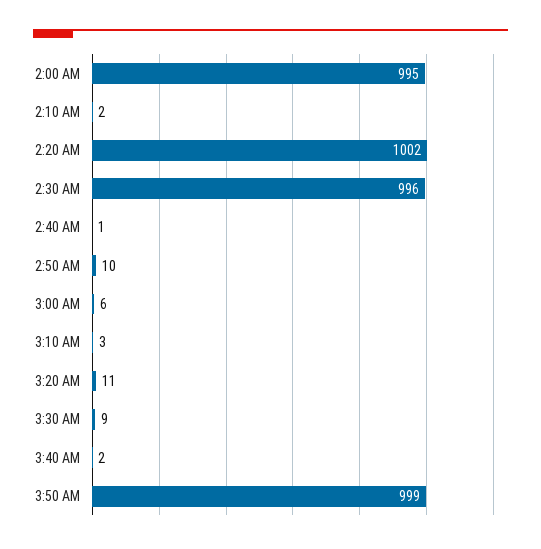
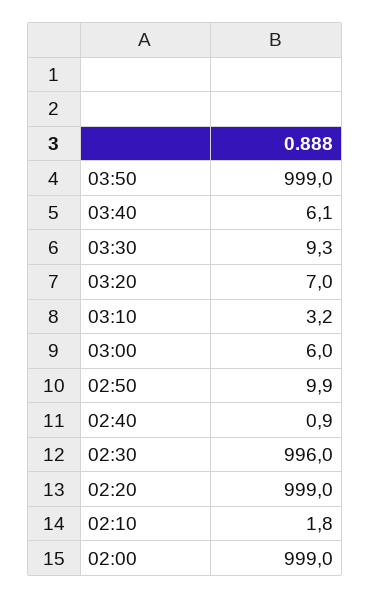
  {
-   "2:00 AM": 995,
+   "2:00 AM": 999,
    "2:10 AM": 1.8,
-   "2:20 AM": 1002,
+   "2:20 AM": 999,
    "2:30 AM": 996,
    "2:40 AM": 0.9,
    "2:50 AM": 9.9,
    "3:00 AM": 6,
    "3:10 AM": 3.2,
-   "3:20 AM": 11,
+   "3:20 AM": 7,
    "3:30 AM": 9.3,
-   "3:40 AM": 2,
+   "3:40 AM": 6.1,
    "3:50 AM": 999
  }

